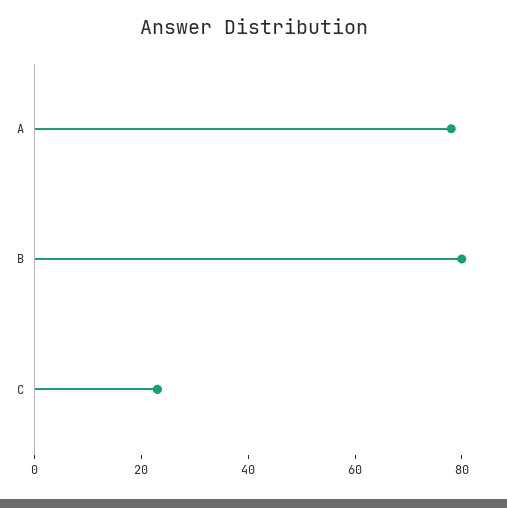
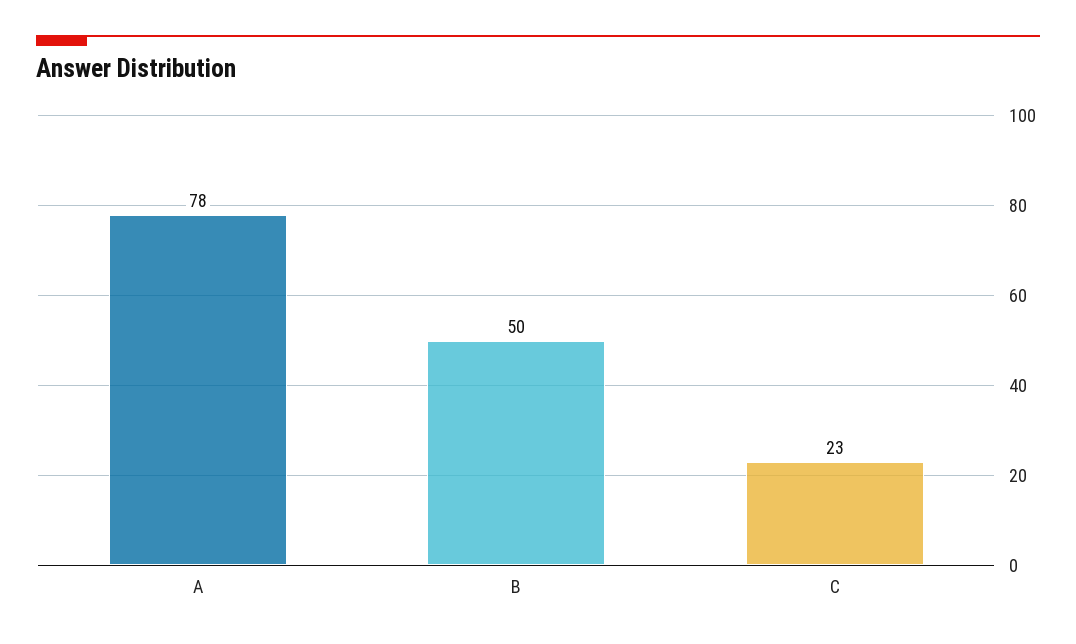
  {
    "A": 78,
-   "B": 80,
+   "B": 50,
    "C": 23
  }

